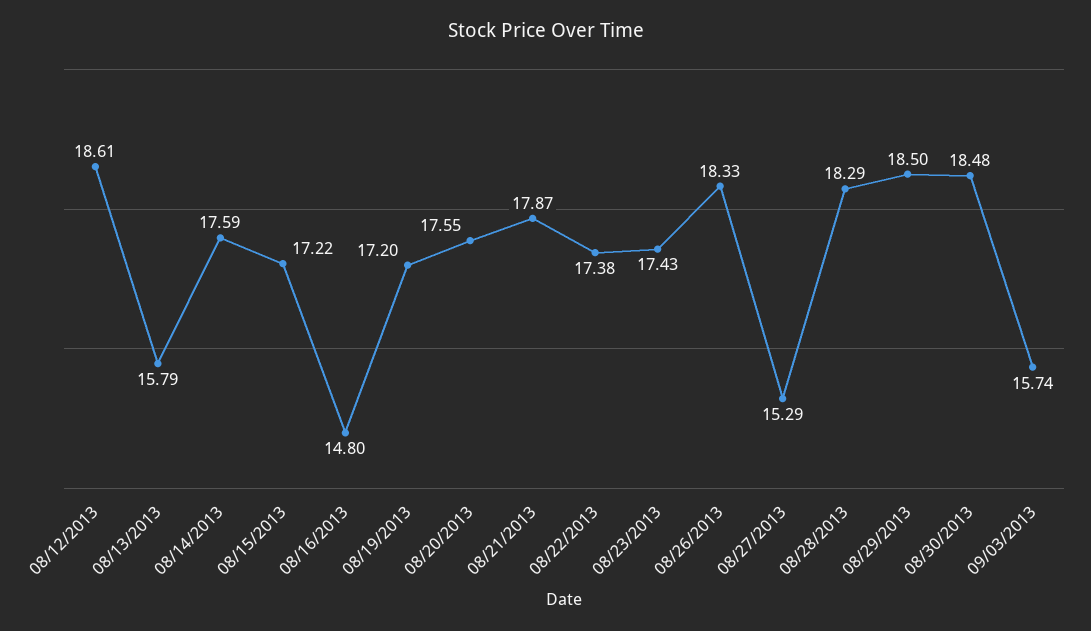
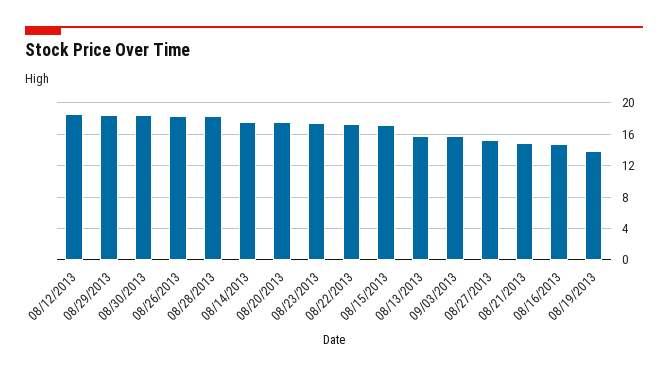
  {
    "08/12/2013": 18.61,
    "08/13/2013": 15.79,
    "08/14/2013": 17.59,
    "08/15/2013": 17.22,
    "08/16/2013": 14.8,
-   "08/19/2013": 17.2,
+   "08/19/2013": 14,
    "08/20/2013": 17.55,
-   "08/21/2013": 17.87,
+   "08/21/2013": 15,
    "08/22/2013": 17.38,
    "08/23/2013": 17.43,
    "08/26/2013": 18.33,
    "08/27/2013": 15.29,
    "08/28/2013": 18.29,
    "08/29/2013": 18.5,
    "08/30/2013": 18.48,
    "09/03/2013": 15.74
  }

